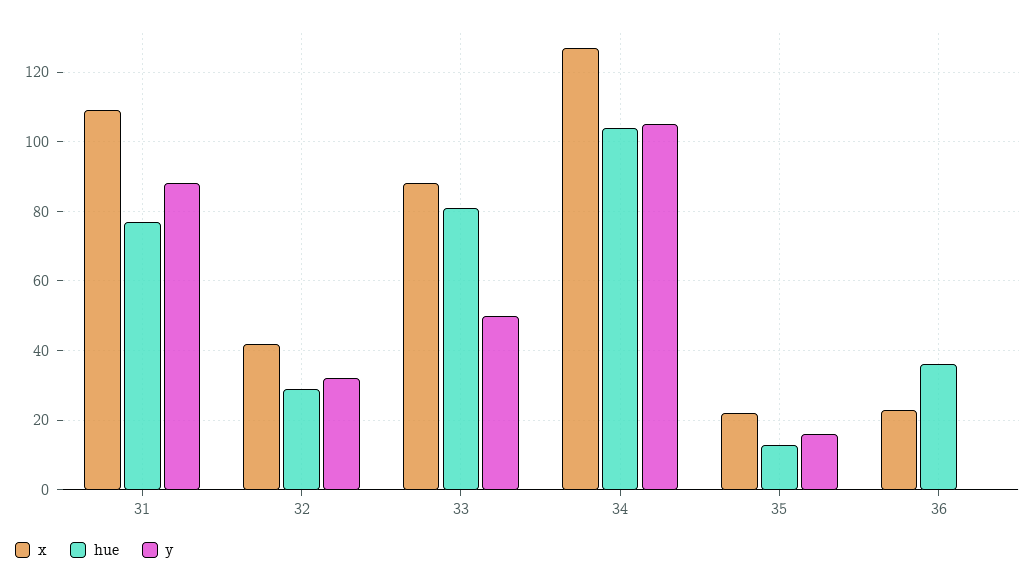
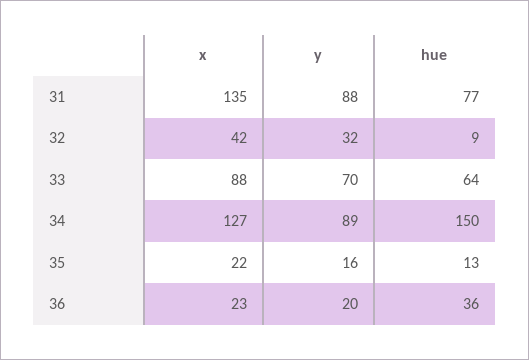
  {
    "x": {
-     "31": 110,
+     "31": 135,
      "32": 42,
      "33": 88,
      "34": 127,
      "35": 22,
      "36": 23
    },
    "hue": {
      "31": 77,
-     "32": 30,
+     "32": 9,
-     "33": 80,
+     "33": 64,
-     "34": 105,
+     "34": 150,
      "35": 13,
      "36": 36
    },
    "y": {
      "31": 88,
      "32": 32,
-     "33": 50,
+     "33": 70,
-     "34": 105,
+     "34": 89,
      "35": 16,
-     "36": 0
+     "36": 20
    }
  }

